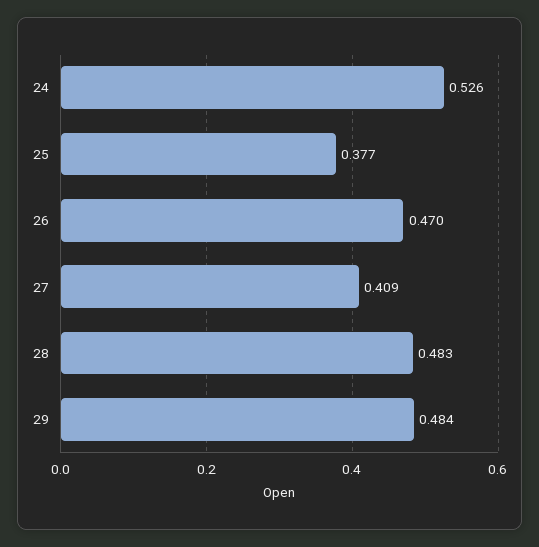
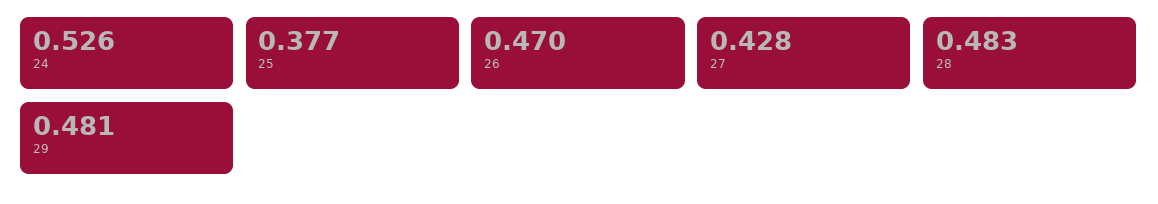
  {
    "24": 0.526,
    "25": 0.377,
    "26": 0.47,
-   "27": 0.409,
+   "27": 0.428,
    "28": 0.483,
-   "29": 0.484
+   "29": 0.481
  }

